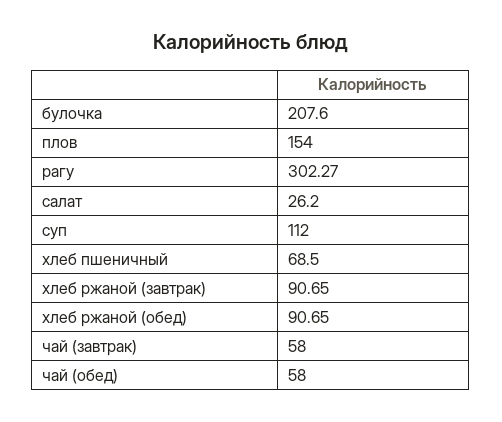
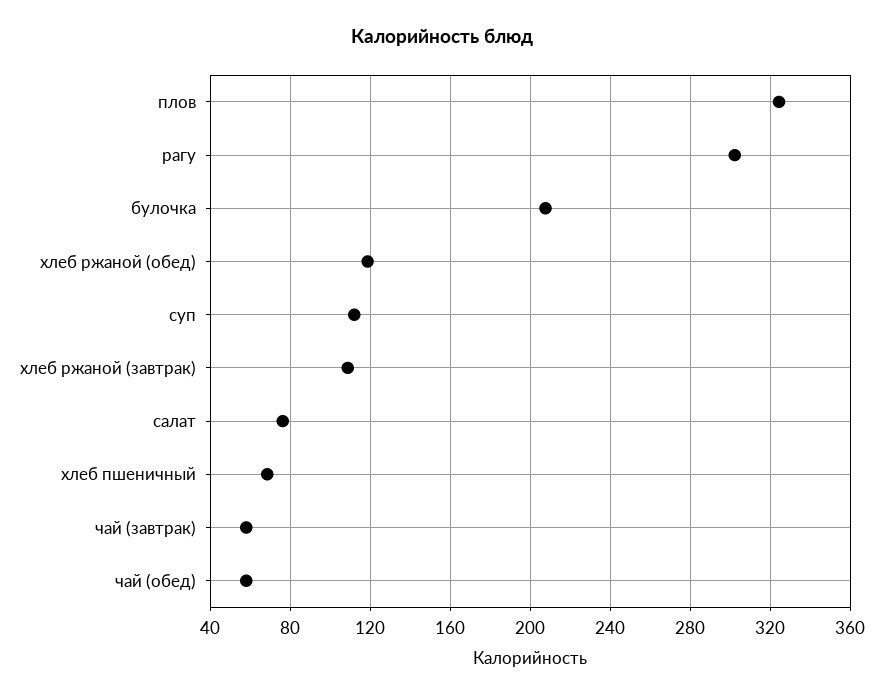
  {
    "булочка": 207.6,
-   "плов": 154,
+   "плов": 325,
    "рагу": 302.27,
-   "салат": 26.2,
+   "салат": 75,
    "суп": 112,
    "хлеб пшеничный": 68.5,
-   "хлеб ржаной (завтрак)": 90.65,
+   "хлеб ржаной (завтрак)": 110,
-   "хлеб ржаной (обед)": 90.65,
+   "хлеб ржаной (обед)": 120,
    "чай (завтрак)": 58,
    "чай (обед)": 58
  }

